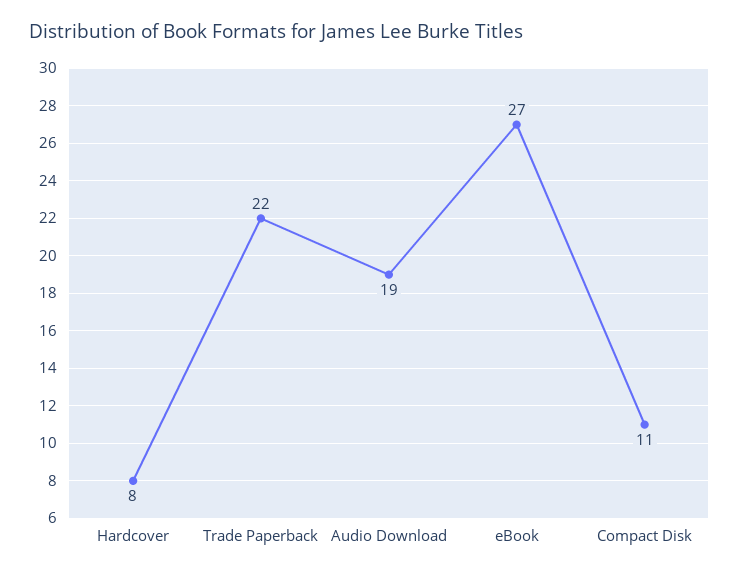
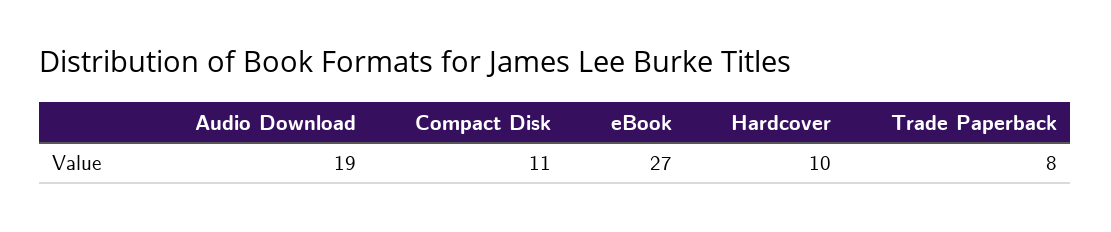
  {
-   "Hardcover": 8,
+   "Hardcover": 10,
-   "Trade Paperback": 22,
+   "Trade Paperback": 8,
    "Audio Download": 19,
    "eBook": 27,
    "Compact Disk": 11
  }

